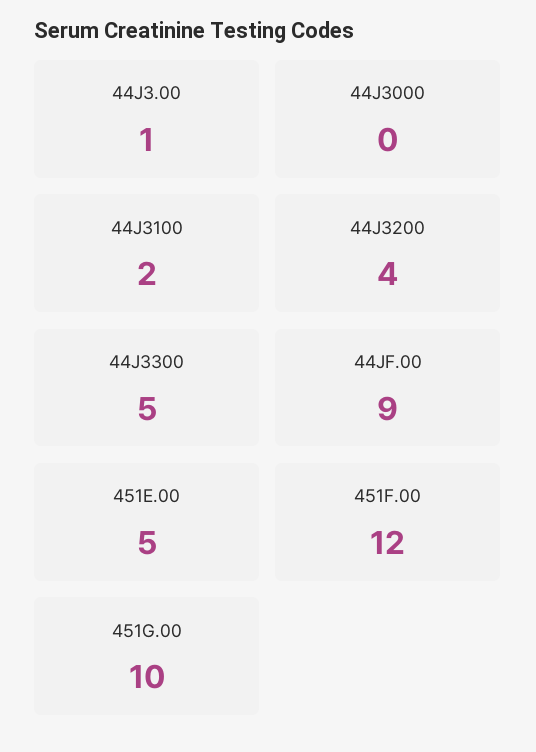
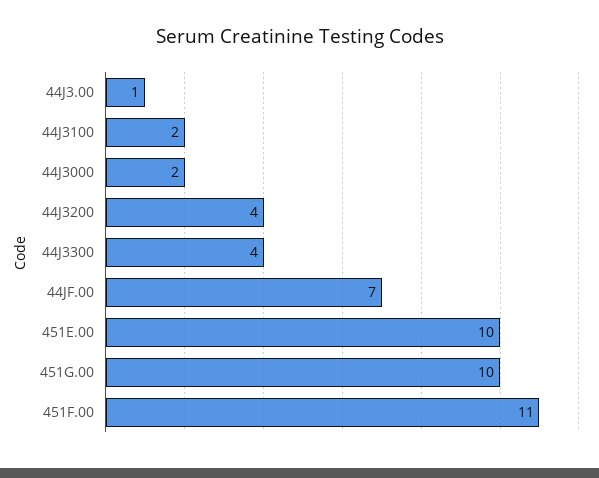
  {
    "44J3.00": 1,
-   "44J3000": 0,
+   "44J3000": 2,
    "44J3100": 2,
    "44J3200": 4,
-   "44J3300": 5,
+   "44J3300": 4,
-   "44JF.00": 9,
+   "44JF.00": 7,
-   "451E.00": 5,
+   "451E.00": 10,
-   "451F.00": 12,
+   "451F.00": 11,
    "451G.00": 10
  }

